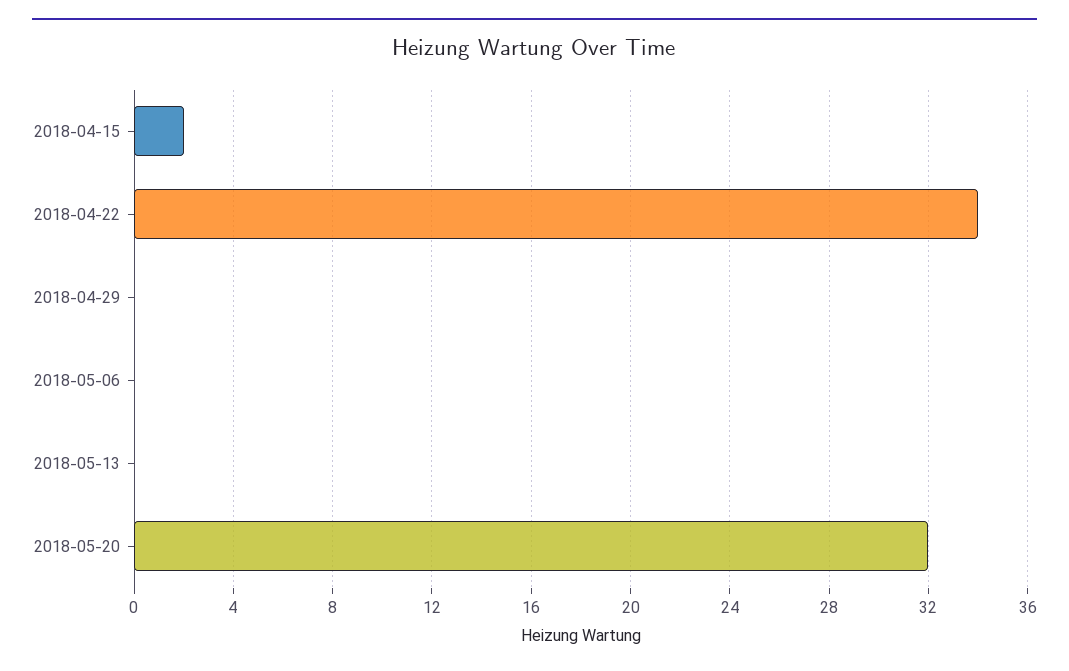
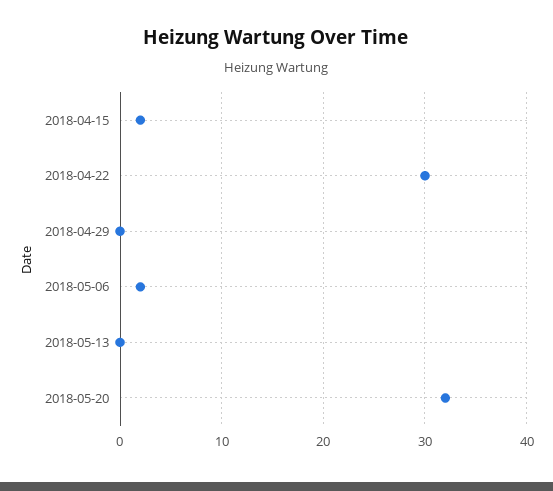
  {
    "2018-04-15": 2,
-   "2018-04-22": 34,
+   "2018-04-22": 30,
    "2018-04-29": 0,
-   "2018-05-06": 0,
+   "2018-05-06": 2,
    "2018-05-13": 0,
    "2018-05-20": 32
  }

